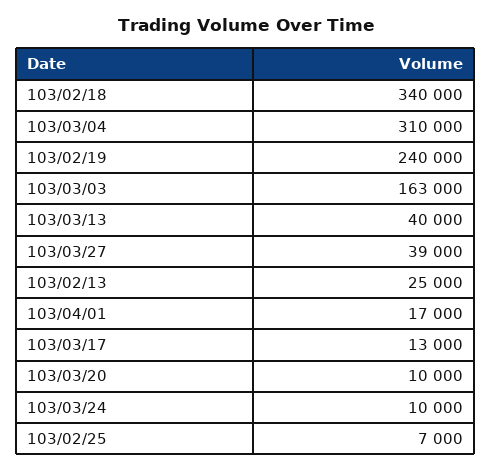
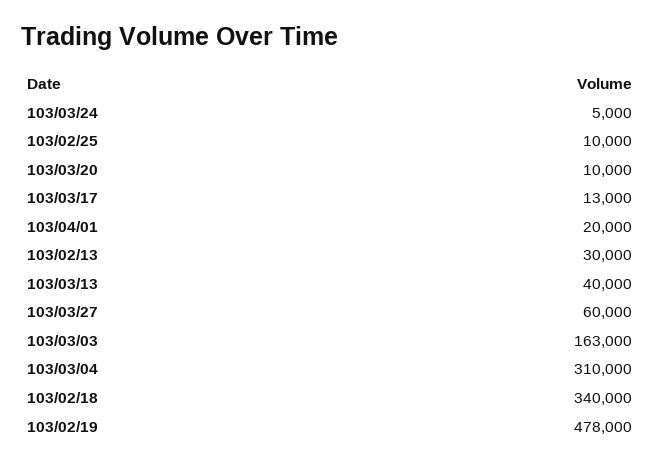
  {
    "103/02/18": 340000,
    "103/03/04": 310000,
-   "103/02/19": 240000,
+   "103/02/19": 478000,
    "103/03/03": 163000,
    "103/03/13": 40000,
-   "103/03/27": 39000,
+   "103/03/27": 60000,
-   "103/02/13": 25000,
+   "103/02/13": 30000,
-   "103/04/01": 17000,
+   "103/04/01": 20000,
    "103/03/17": 13000,
    "103/03/20": 10000,
-   "103/03/24": 10000,
+   "103/03/24": 5000,
-   "103/02/25": 7000
+   "103/02/25": 10000
  }

